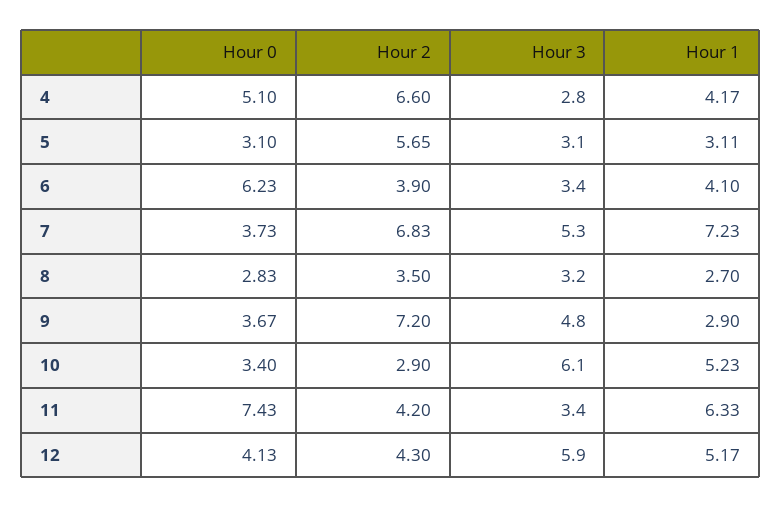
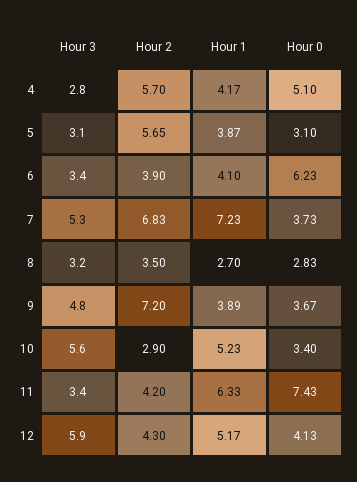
  {
    "Hour 0": {
      "4": 5.1,
      "5": 3.1,
      "6": 6.23,
      "7": 3.73,
      "8": 2.83,
      "9": 3.67,
      "10": 3.4,
      "11": 7.43,
      "12": 4.13
    },
    "Hour 2": {
-     "4": 6.6,
+     "4": 5.7,
      "5": 5.65,
      "6": 3.9,
      "7": 6.83,
      "8": 3.5,
      "9": 7.2,
      "10": 2.9,
      "11": 4.2,
      "12": 4.3
    },
    "Hour 3": {
      "4": 2.8,
      "5": 3.1,
      "6": 3.4,
      "7": 5.3,
      "8": 3.2,
      "9": 4.8,
-     "10": 6.1,
+     "10": 5.6,
      "11": 3.4,
      "12": 5.9
    },
    "Hour 1": {
      "4": 4.17,
-     "5": 3.11,
+     "5": 3.87,
      "6": 4.1,
      "7": 7.23,
      "8": 2.7,
-     "9": 2.9,
+     "9": 3.89,
      "10": 5.23,
      "11": 6.33,
      "12": 5.17
    }
  }

